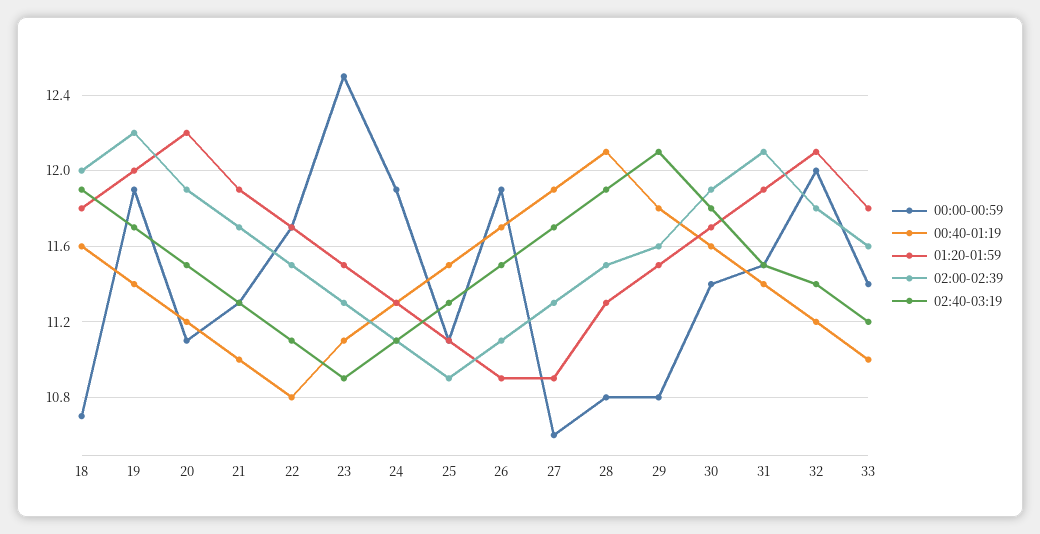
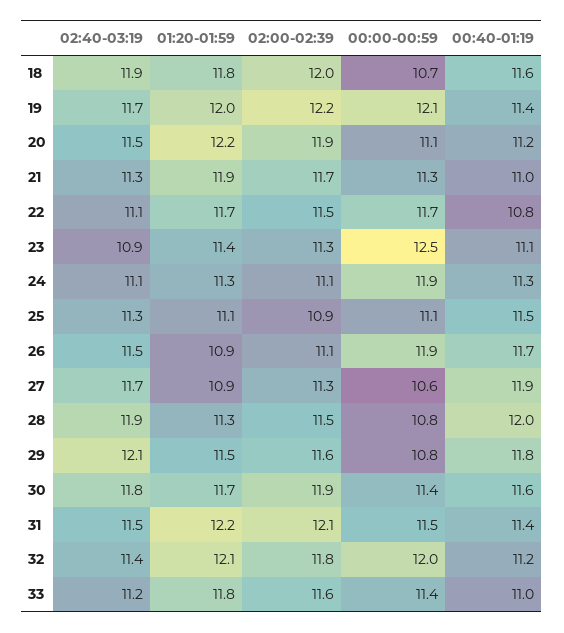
  {
    "00:00-00:59": {
      "18": 10.7,
-     "19": 11.9,
+     "19": 12.1,
      "20": 11.1,
      "21": 11.3,
      "22": 11.7,
      "23": 12.5,
      "24": 11.9,
      "25": 11.1,
      "26": 11.9,
      "27": 10.6,
      "28": 10.8,
      "29": 10.8,
      "30": 11.4,
      "31": 11.5,
      "32": 12,
      "33": 11.4
    },
    "00:40-01:19": {
      "18": 11.6,
      "19": 11.4,
      "20": 11.2,
      "21": 11,
      "22": 10.8,
      "23": 11.1,
      "24": 11.3,
      "25": 11.5,
      "26": 11.7,
      "27": 11.9,
-     "28": 12.1,
+     "28": 12,
      "29": 11.8,
      "30": 11.6,
      "31": 11.4,
      "32": 11.2,
      "33": 11
    },
    "01:20-01:59": {
      "18": 11.8,
      "19": 12,
      "20": 12.2,
      "21": 11.9,
      "22": 11.7,
-     "23": 11.5,
+     "23": 11.4,
      "24": 11.3,
      "25": 11.1,
      "26": 10.9,
      "27": 10.9,
      "28": 11.3,
      "29": 11.5,
      "30": 11.7,
-     "31": 11.9,
+     "31": 12.2,
      "32": 12.1,
      "33": 11.8
    },
    "02:00-02:39": {
      "18": 12,
      "19": 12.2,
      "20": 11.9,
      "21": 11.7,
      "22": 11.5,
      "23": 11.3,
      "24": 11.1,
      "25": 10.9,
      "26": 11.1,
      "27": 11.3,
      "28": 11.5,
      "29": 11.6,
      "30": 11.9,
      "31": 12.1,
      "32": 11.8,
      "33": 11.6
    },
    "02:40-03:19": {
      "18": 11.9,
      "19": 11.7,
      "20": 11.5,
      "21": 11.3,
      "22": 11.1,
      "23": 10.9,
      "24": 11.1,
      "25": 11.3,
      "26": 11.5,
      "27": 11.7,
      "28": 11.9,
      "29": 12.1,
      "30": 11.8,
      "31": 11.5,
      "32": 11.4,
      "33": 11.2
    }
  }

